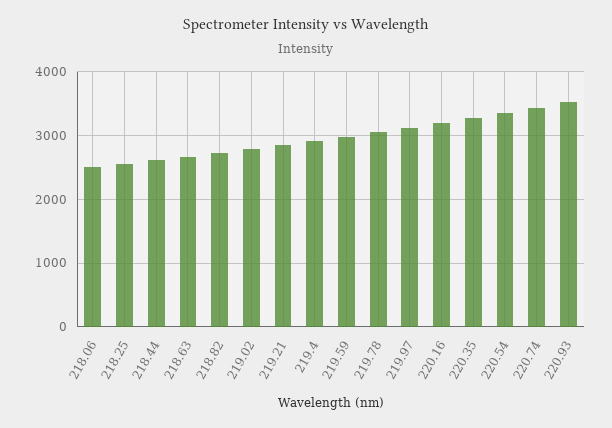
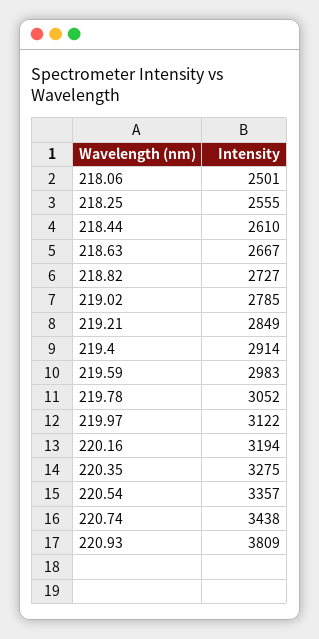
  {
    "218.06": 2501,
    "218.25": 2555,
    "218.44": 2610,
    "218.63": 2667,
    "218.82": 2727,
    "219.02": 2785,
    "219.21": 2849,
    "219.4": 2914,
    "219.59": 2983,
    "219.78": 3052,
    "219.97": 3122,
    "220.16": 3194,
    "220.35": 3275,
    "220.54": 3357,
    "220.74": 3438,
-   "220.93": 3500
+   "220.93": 3809
  }

